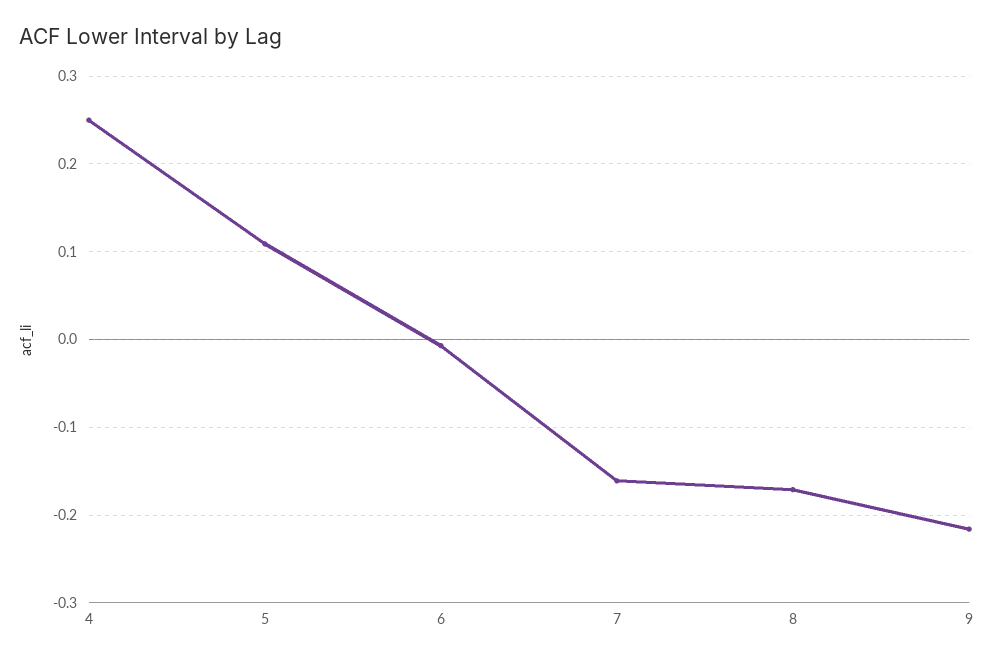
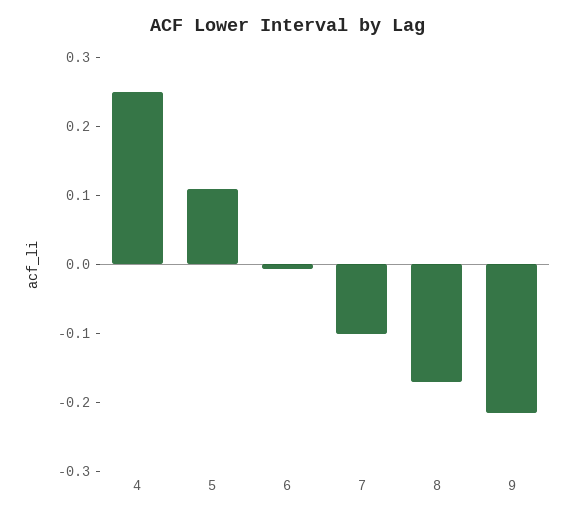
  {
    "4": 0.25,
    "5": 0.11,
    "6": -0.01,
-   "7": -0.16,
+   "7": -0.1,
    "8": -0.17,
    "9": -0.22
  }

